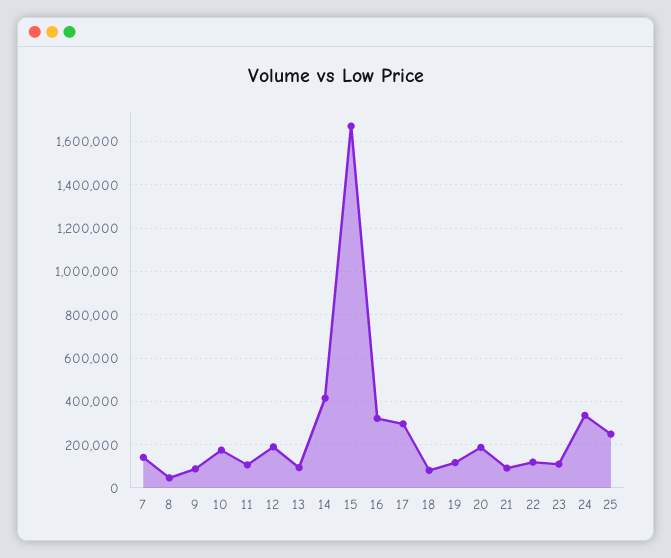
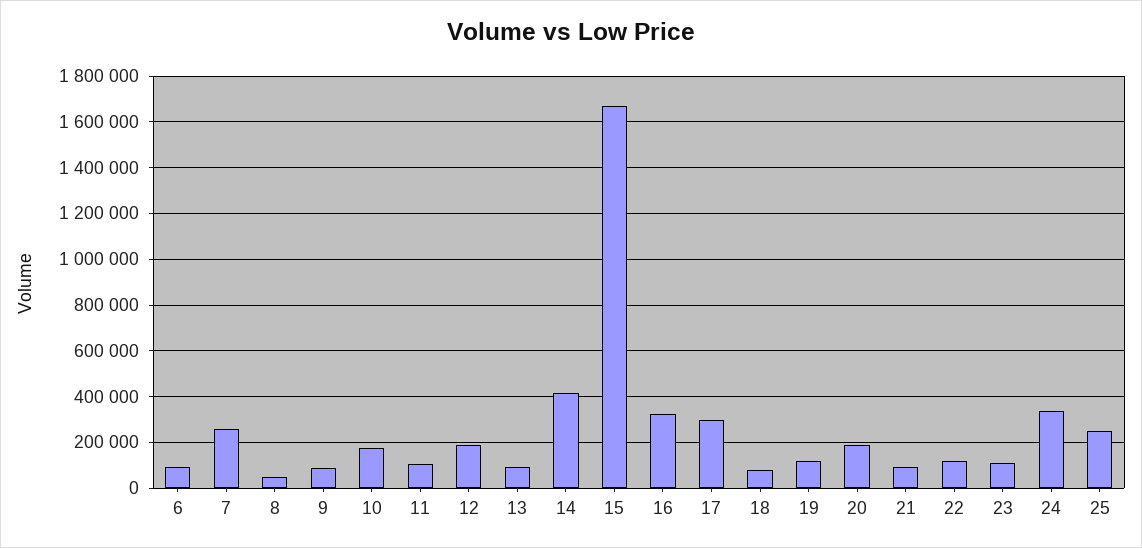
  {
-   "7": 150000,
+   "7": 250000,
    "8": 50000,
    "9": 100000,
    "10": 150000,
    "11": 100000,
    "12": 200000,
    "13": 100000,
    "14": 400000,
    "15": 1650000,
    "16": 300000,
    "17": 300000,
    "18": 100000,
    "19": 100000,
    "20": 200000,
    "21": 100000,
    "22": 100000,
    "23": 100000,
    "24": 350000,
-   "25": 250000
+   "25": 250000,
+   "6": 100000
  }

